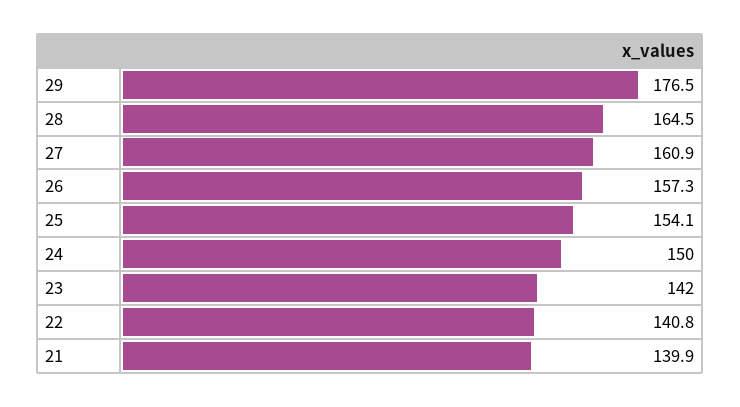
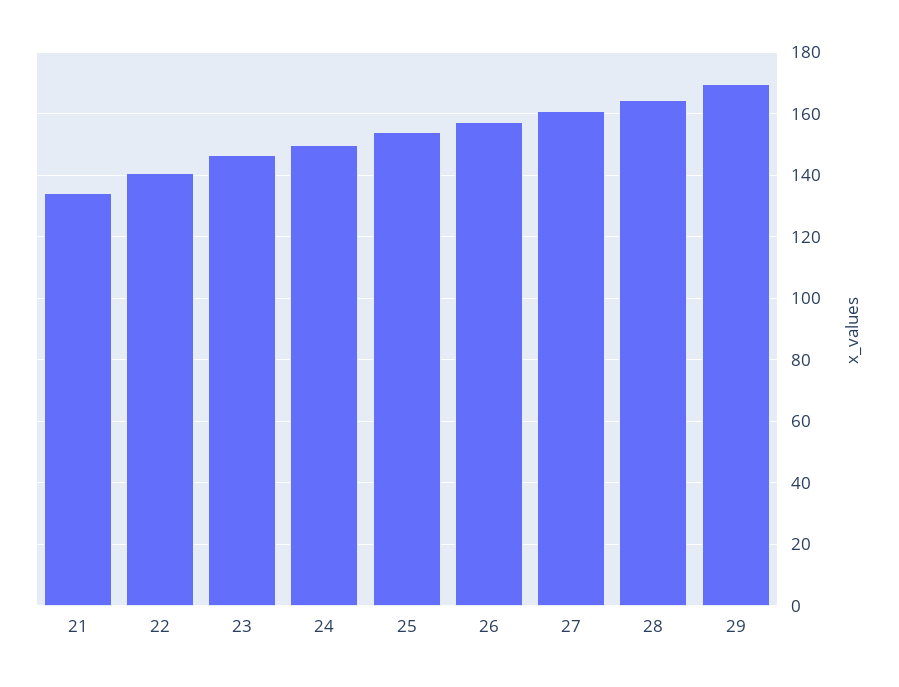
  {
-   "29": 176.5,
+   "29": 170,
    "28": 164.5,
    "27": 160.9,
    "26": 157.3,
    "25": 154.1,
    "24": 150,
-   "23": 142,
+   "23": 146,
    "22": 140.8,
-   "21": 139.9
+   "21": 134
  }

